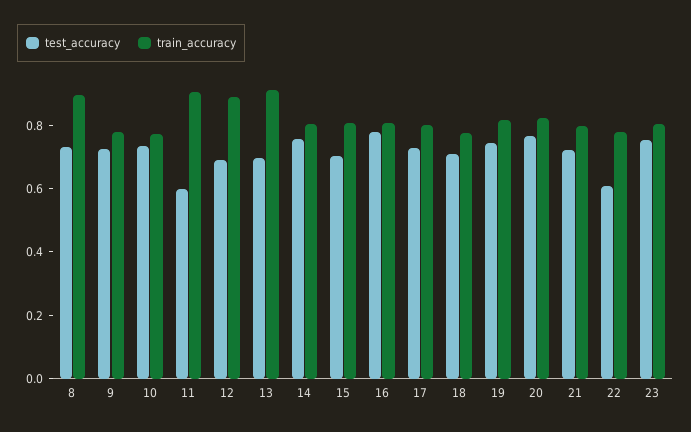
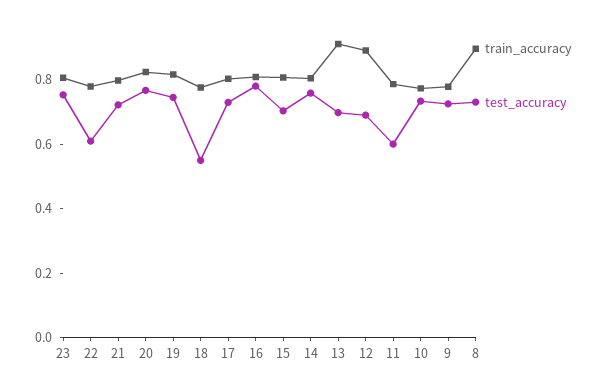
  {
    "test_accuracy": {
      "8": 0.75,
      "9": 0.7,
      "10": 0.75,
      "11": 0.6,
      "12": 0.7,
      "13": 0.7,
      "14": 0.75,
      "15": 0.7,
      "16": 0.8,
      "17": 0.75,
-     "18": 0.7,
+     "18": 0.55,
      "19": 0.75,
      "20": 0.75,
      "21": 0.7,
      "22": 0.6,
      "23": 0.75
    },
    "train_accuracy": {
      "8": 0.9,
      "9": 0.8,
      "10": 0.75,
-     "11": 0.9,
+     "11": 0.8,
      "12": 0.9,
      "13": 0.9,
      "14": 0.8,
      "15": 0.8,
      "16": 0.8,
      "17": 0.8,
      "18": 0.8,
      "19": 0.8,
      "20": 0.8,
      "21": 0.8,
      "22": 0.8,
      "23": 0.8
    }
  }

